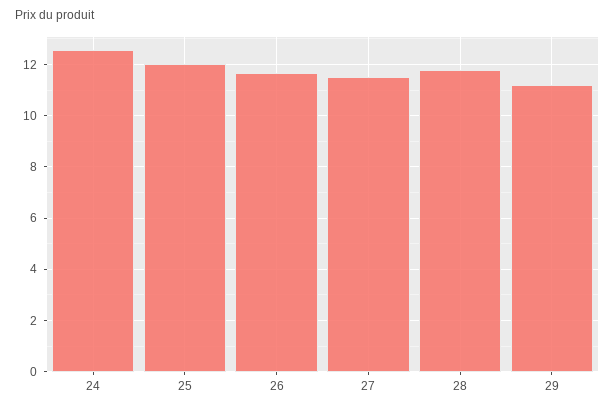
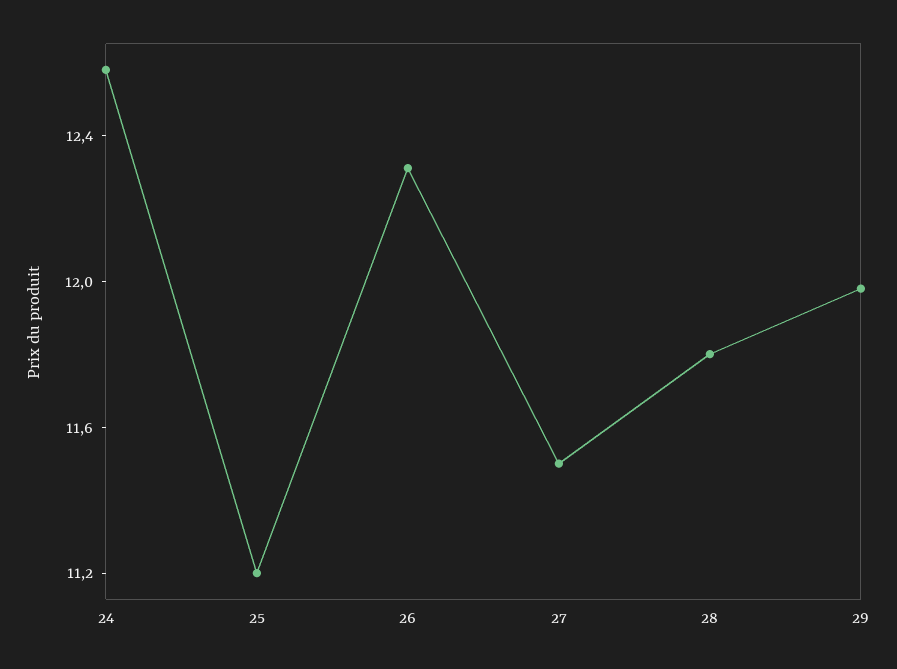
  {
    "24": 12.6,
-   "25": 12,
+   "25": 11.2,
-   "26": 11.75,
+   "26": 12.3,
    "27": 11.5,
    "28": 11.8,
-   "29": 11.25
+   "29": 12
  }

